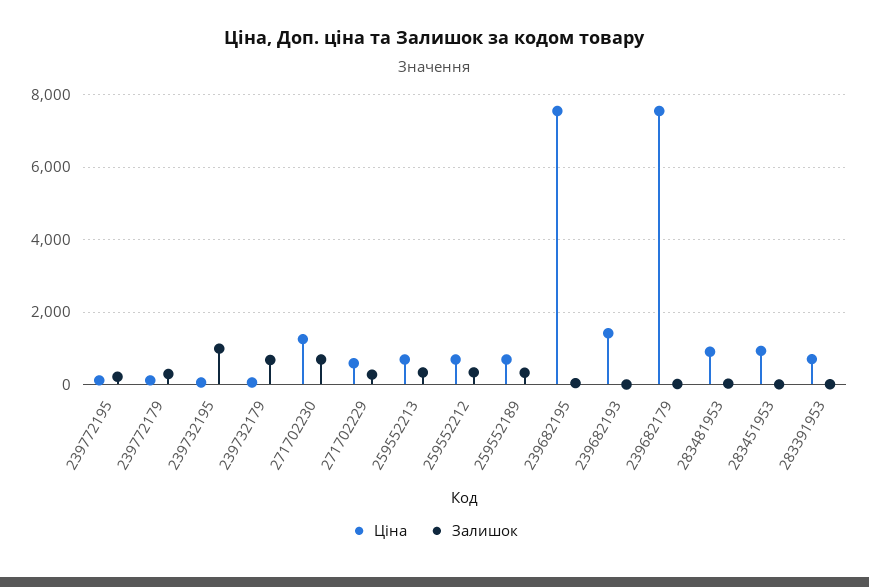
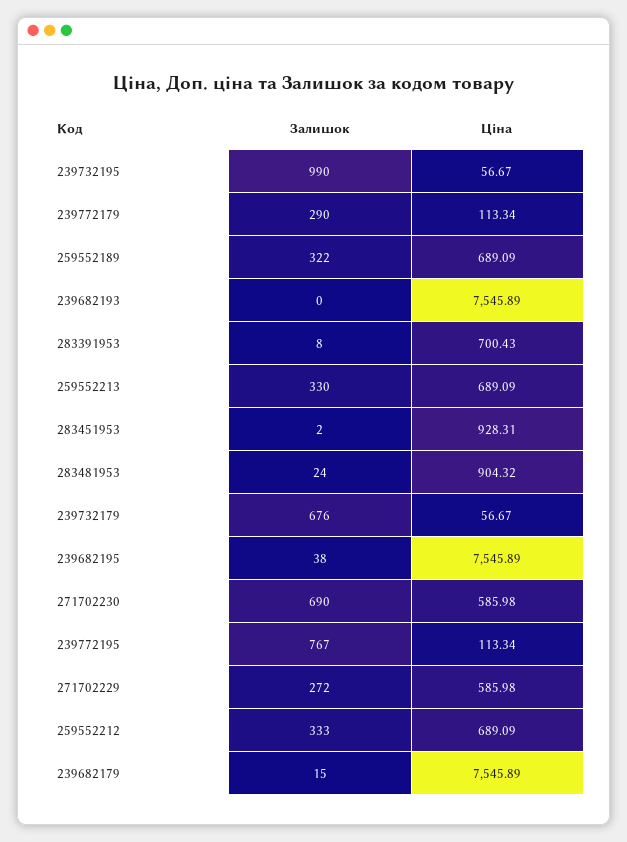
  {
    "Ціна": {
      "239772195": 113.34,
      "239772179": 113.34,
      "239732195": 56.67,
      "239732179": 56.67,
-     "271702230": 1200,
+     "271702230": 585.98,
      "271702229": 585.98,
      "259552213": 689.09,
      "259552212": 689.09,
      "259552189": 689.09,
      "239682195": 7545.89,
-     "239682193": 1400,
+     "239682193": 7545.89,
      "239682179": 7545.89,
      "283481953": 904.32,
      "283451953": 928.31,
      "283391953": 700.43
    },
    "Залишок": {
-     "239772195": 200,
+     "239772195": 767,
      "239772179": 290,
      "239732195": 990,
      "239732179": 676,
      "271702230": 690,
      "271702229": 272,
      "259552213": 330,
      "259552212": 333,
      "259552189": 322,
      "239682195": 38,
      "239682193": 0,
      "239682179": 15,
      "283481953": 24,
      "283451953": 2,
      "283391953": 8
    }
  }

